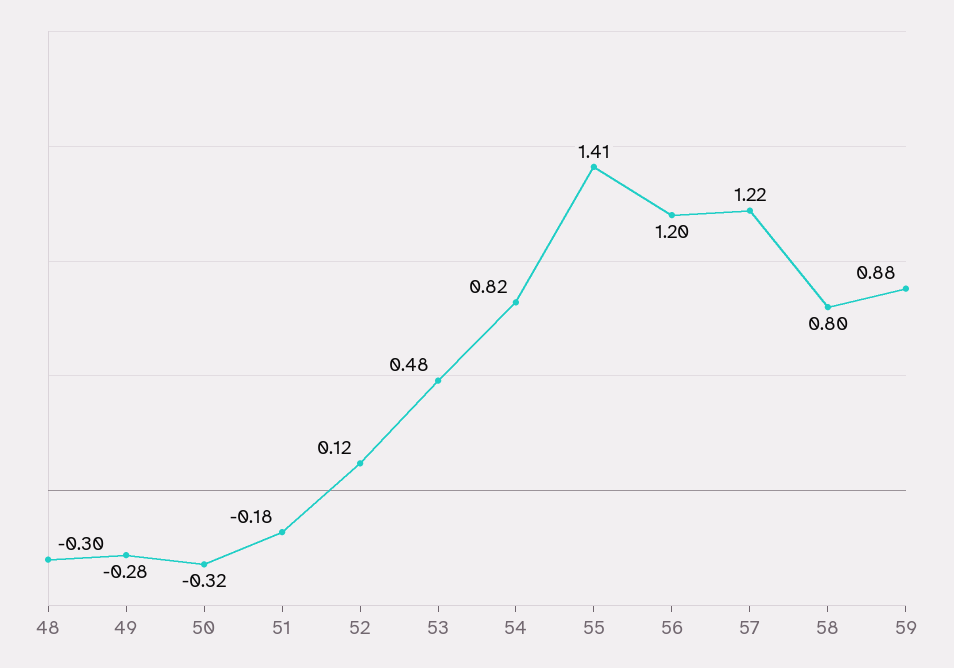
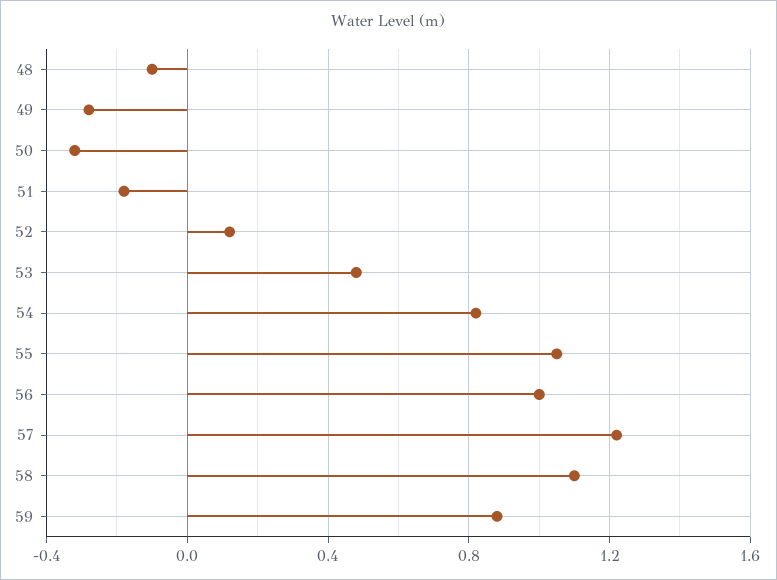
  {
-   "48": -0.3,
+   "48": -0.1,
    "49": -0.28,
    "50": -0.32,
    "51": -0.18,
    "52": 0.12,
    "53": 0.48,
    "54": 0.82,
-   "55": 1.41,
+   "55": 1.05,
-   "56": 1.2,
+   "56": 1,
    "57": 1.22,
-   "58": 0.8,
+   "58": 1.1,
    "59": 0.88
  }

